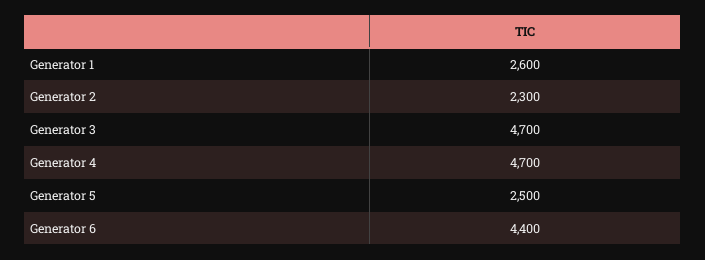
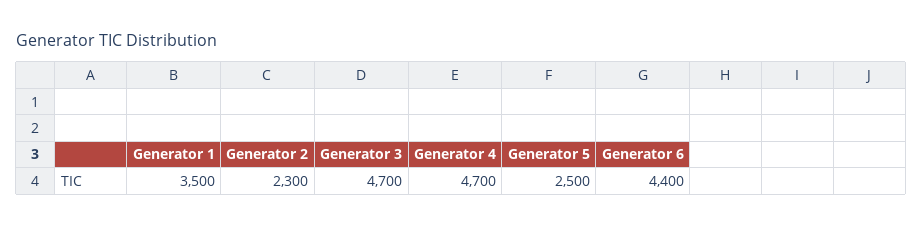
  {
-   "Generator 1": 2600,
+   "Generator 1": 3500,
    "Generator 2": 2300,
    "Generator 3": 4700,
    "Generator 4": 4700,
    "Generator 5": 2500,
    "Generator 6": 4400
  }

